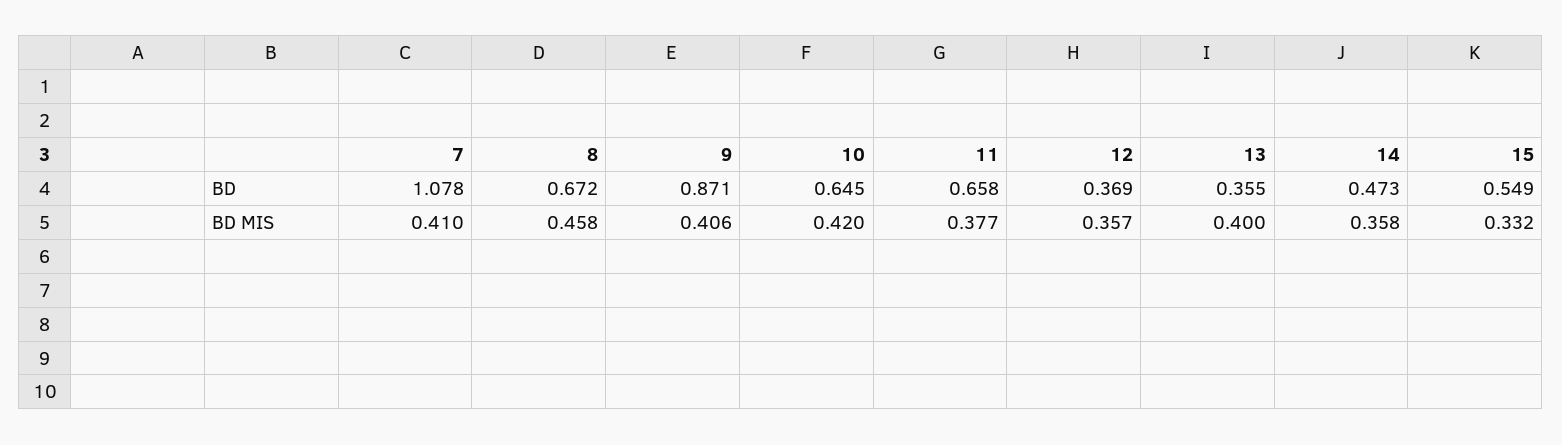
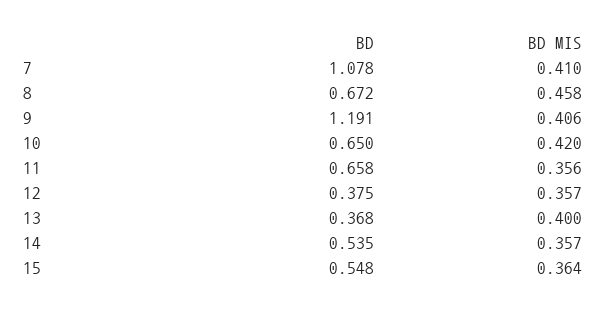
  {
    "7": {
      "BD": 1.078,
      "BD MIS": 0.41
    },
    "8": {
      "BD": 0.672,
      "BD MIS": 0.458
    },
    "9": {
-     "BD": 0.871,
+     "BD": 1.191,
      "BD MIS": 0.406
    },
    "10": {
-     "BD": 0.645,
+     "BD": 0.65,
      "BD MIS": 0.42
    },
    "11": {
      "BD": 0.658,
-     "BD MIS": 0.377
+     "BD MIS": 0.356
    },
    "12": {
-     "BD": 0.369,
+     "BD": 0.375,
      "BD MIS": 0.357
    },
    "13": {
-     "BD": 0.355,
+     "BD": 0.368,
      "BD MIS": 0.4
    },
    "14": {
-     "BD": 0.473,
+     "BD": 0.535,
-     "BD MIS": 0.358
+     "BD MIS": 0.357
    },
    "15": {
-     "BD": 0.549,
+     "BD": 0.548,
-     "BD MIS": 0.332
+     "BD MIS": 0.364
    }
  }

